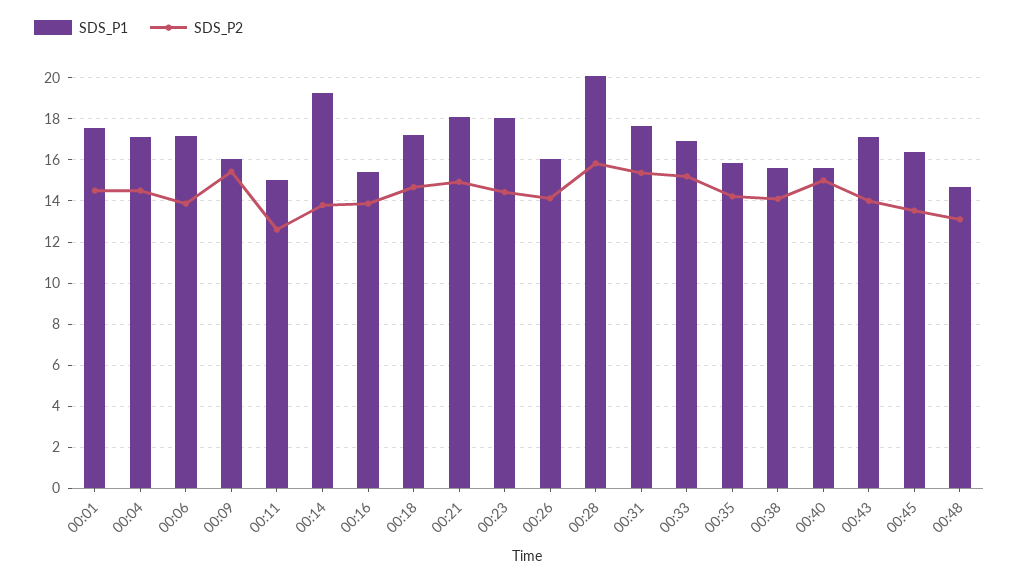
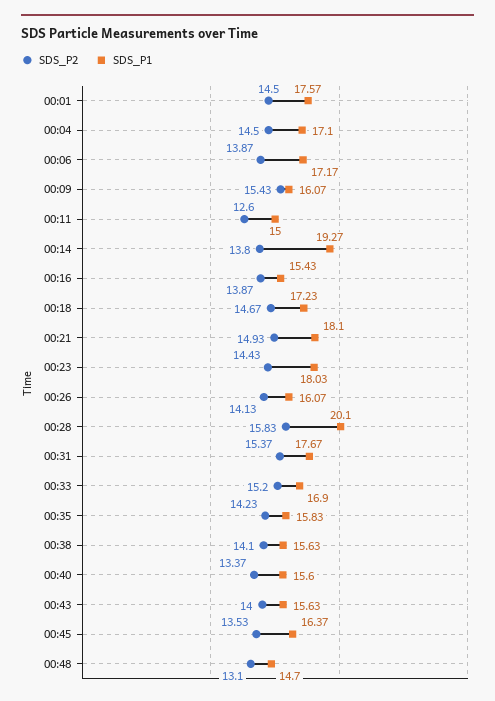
  {
    "SDS_P1": {
      "00:01": 17.57,
      "00:04": 17.1,
      "00:06": 17.17,
      "00:09": 16.07,
      "00:11": 15,
      "00:14": 19.27,
      "00:16": 15.43,
      "00:18": 17.23,
      "00:21": 18.1,
      "00:23": 18.03,
      "00:26": 16.07,
      "00:28": 20.1,
      "00:31": 17.67,
      "00:33": 16.9,
      "00:35": 15.83,
      "00:38": 15.63,
      "00:40": 15.6,
-     "00:43": 17,
+     "00:43": 15.63,
      "00:45": 16.37,
      "00:48": 14.7
    },
    "SDS_P2": {
      "00:01": 14.5,
      "00:04": 14.5,
      "00:06": 13.87,
      "00:09": 15.43,
      "00:11": 12.6,
      "00:14": 13.8,
      "00:16": 13.87,
      "00:18": 14.67,
      "00:21": 14.93,
      "00:23": 14.43,
      "00:26": 14.13,
      "00:28": 15.83,
      "00:31": 15.37,
      "00:33": 15.2,
      "00:35": 14.23,
      "00:38": 14.1,
-     "00:40": 15,
+     "00:40": 13.37,
      "00:43": 14,
      "00:45": 13.53,
      "00:48": 13.1
    }
  }

